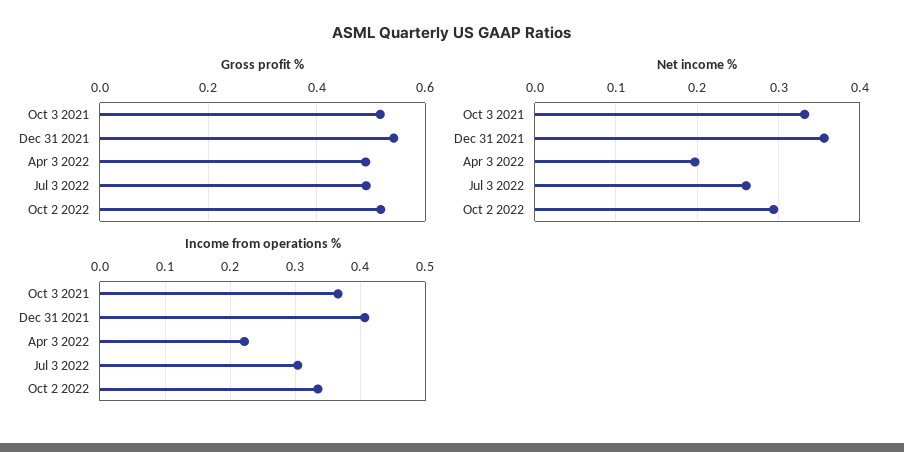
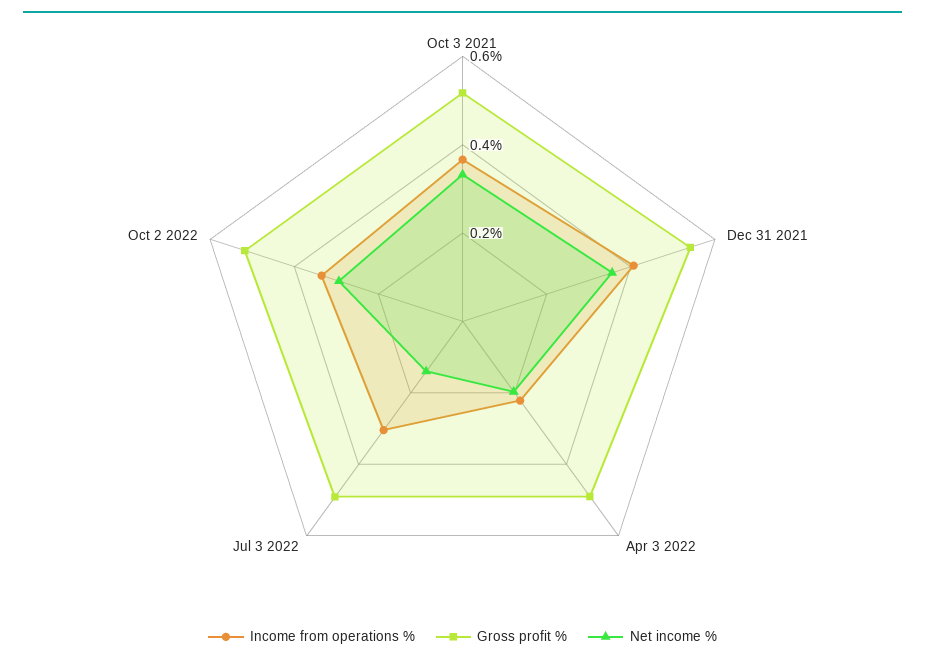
  {
    "Gross profit %": {
      "Oct 3 2021": 0.52,
      "Dec 31 2021": 0.54,
      "Apr 3 2022": 0.5,
      "Jul 3 2022": 0.5,
      "Oct 2 2022": 0.52
    },
    "Net income %": {
      "Oct 3 2021": 0.33,
      "Dec 31 2021": 0.36,
      "Apr 3 2022": 0.2,
-     "Jul 3 2022": 0.26,
+     "Jul 3 2022": 0.15,
      "Oct 2 2022": 0.29
    },
    "Income from operations %": {
      "Oct 3 2021": 0.37,
      "Dec 31 2021": 0.41,
      "Apr 3 2022": 0.22,
      "Jul 3 2022": 0.3,
      "Oct 2 2022": 0.34
    }
  }

